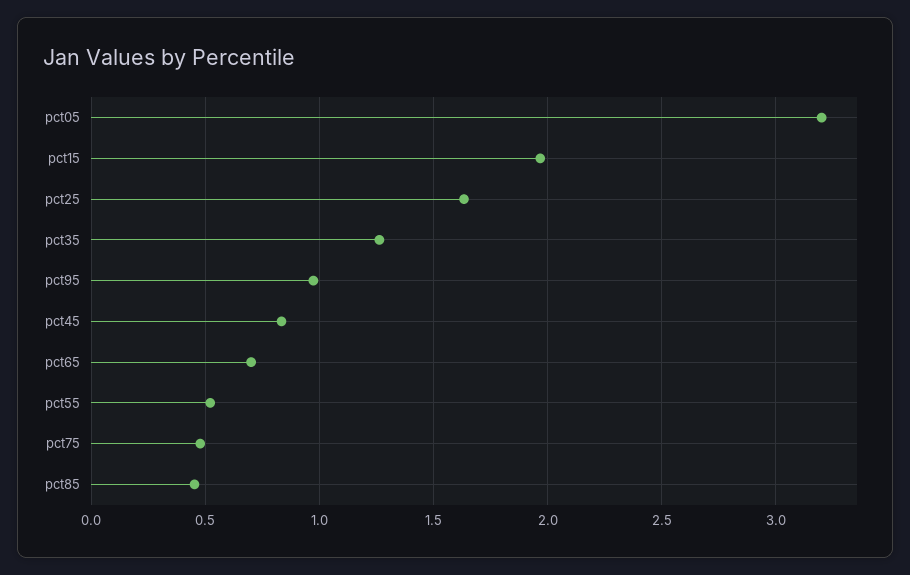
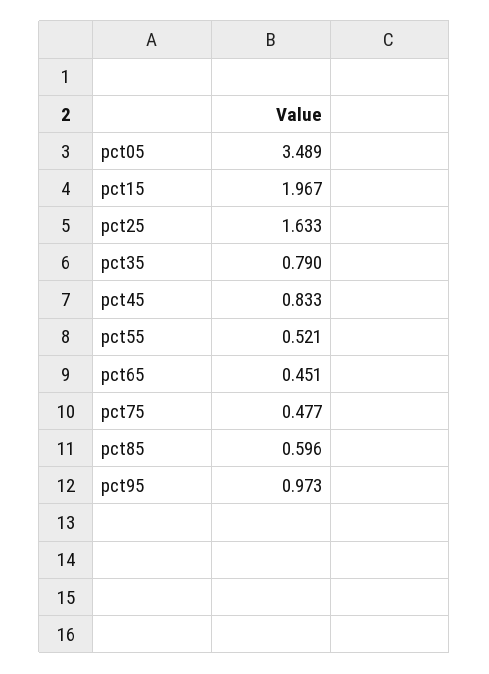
  {
-   "pct05": 3.2,
+   "pct05": 3.489,
    "pct15": 1.967,
    "pct25": 1.633,
-   "pct35": 1.25,
+   "pct35": 0.79,
    "pct95": 0.973,
    "pct45": 0.833,
-   "pct65": 0.7,
+   "pct65": 0.451,
    "pct55": 0.521,
    "pct75": 0.477,
-   "pct85": 0.45
+   "pct85": 0.596
  }

